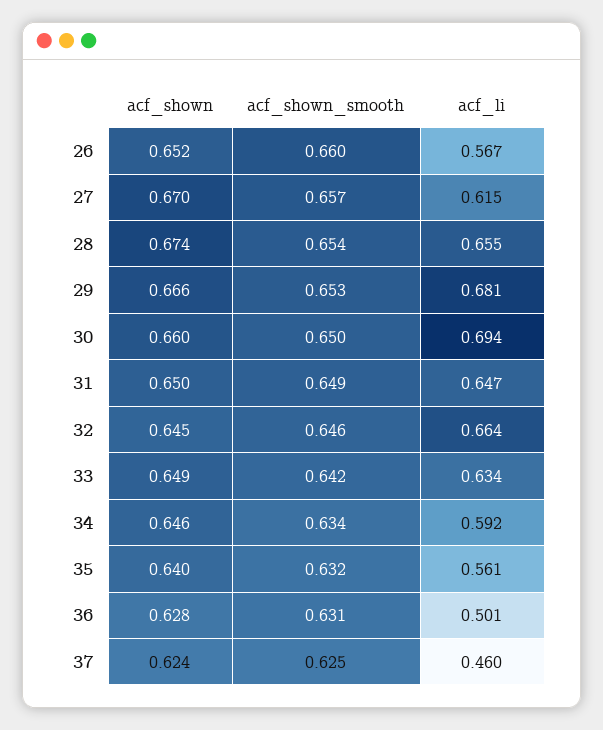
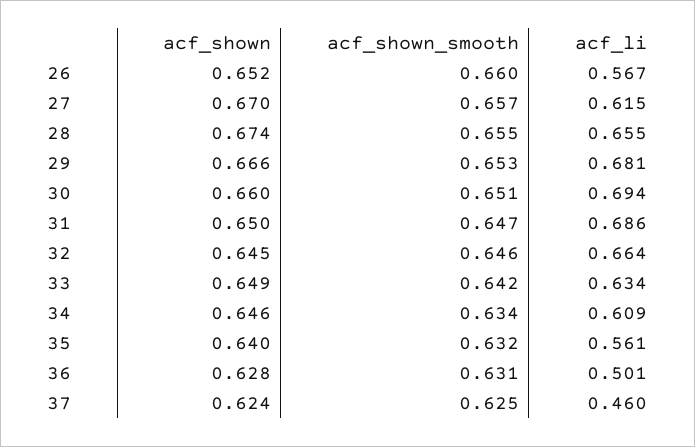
  {
    "acf_shown": {
      "26": 0.652,
      "27": 0.67,
      "28": 0.674,
      "29": 0.666,
      "30": 0.66,
      "31": 0.65,
      "32": 0.645,
      "33": 0.649,
      "34": 0.646,
      "35": 0.64,
      "36": 0.628,
      "37": 0.624
    },
    "acf_shown_smooth": {
      "26": 0.66,
      "27": 0.657,
-     "28": 0.654,
+     "28": 0.655,
      "29": 0.653,
-     "30": 0.65,
+     "30": 0.651,
-     "31": 0.649,
+     "31": 0.647,
      "32": 0.646,
      "33": 0.642,
      "34": 0.634,
      "35": 0.632,
      "36": 0.631,
      "37": 0.625
    },
    "acf_li": {
      "26": 0.567,
      "27": 0.615,
      "28": 0.655,
      "29": 0.681,
      "30": 0.694,
-     "31": 0.647,
+     "31": 0.686,
      "32": 0.664,
      "33": 0.634,
-     "34": 0.592,
+     "34": 0.609,
      "35": 0.561,
      "36": 0.501,
      "37": 0.46
    }
  }

